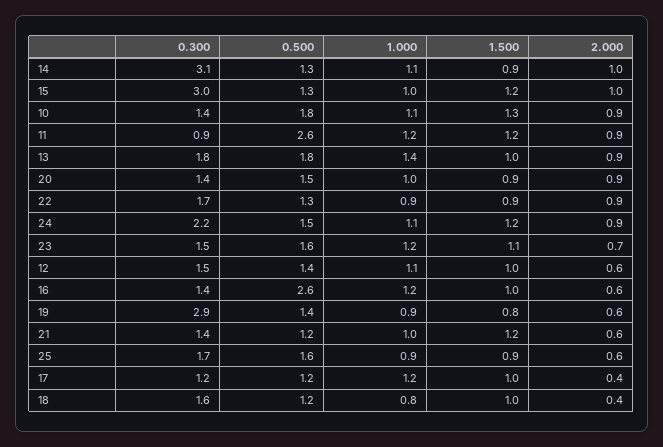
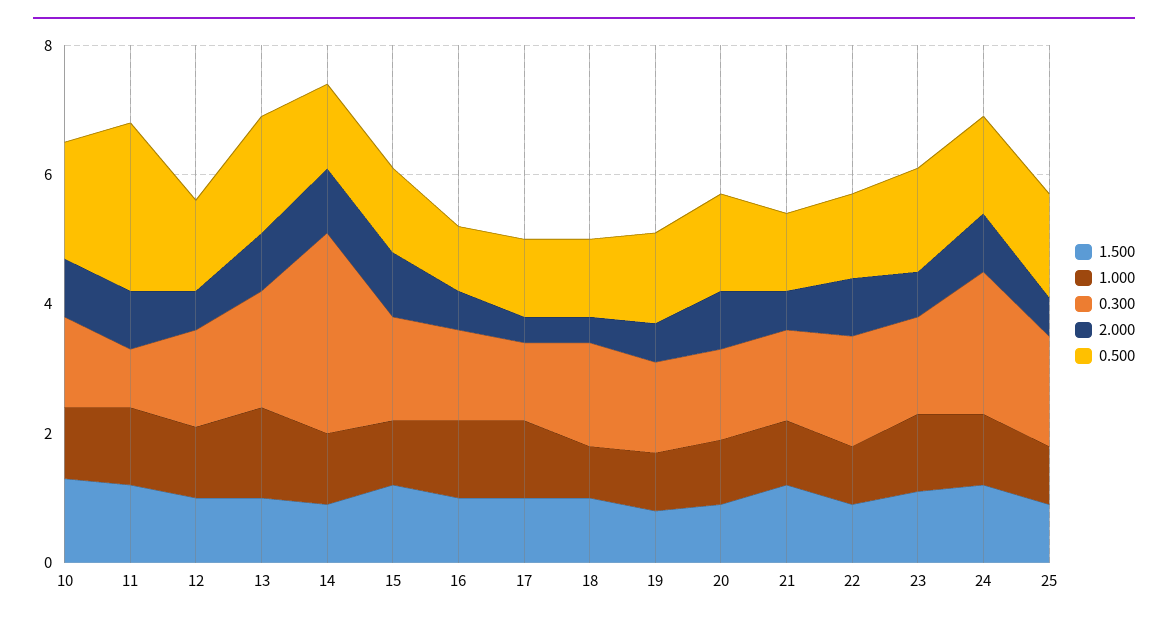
  {
    "0.300": {
      "14": 3.1,
-     "15": 3,
+     "15": 1.5,
      "10": 1.4,
      "11": 0.9,
      "13": 1.8,
      "20": 1.4,
      "22": 1.7,
      "24": 2.2,
      "23": 1.5,
      "12": 1.5,
      "16": 1.4,
-     "19": 2.9,
+     "19": 1.5,
      "21": 1.4,
      "25": 1.7,
      "17": 1.2,
      "18": 1.6
    },
    "0.500": {
      "14": 1.3,
      "15": 1.3,
      "10": 1.8,
      "11": 2.6,
      "13": 1.8,
      "20": 1.5,
      "22": 1.3,
      "24": 1.5,
      "23": 1.6,
      "12": 1.4,
-     "16": 2.6,
+     "16": 1,
      "19": 1.4,
      "21": 1.2,
      "25": 1.6,
      "17": 1.2,
      "18": 1.2
    },
    "1.000": {
      "14": 1.1,
      "15": 1,
      "10": 1.1,
      "11": 1.2,
      "13": 1.4,
      "20": 1,
      "22": 0.9,
      "24": 1.1,
      "23": 1.2,
      "12": 1.1,
      "16": 1.2,
      "19": 0.9,
      "21": 1,
      "25": 0.9,
      "17": 1.2,
      "18": 0.8
    },
    "1.500": {
      "14": 0.9,
      "15": 1.2,
      "10": 1.3,
      "11": 1.2,
      "13": 1,
      "20": 0.9,
      "22": 0.9,
      "24": 1.2,
      "23": 1.1,
      "12": 1,
      "16": 1,
      "19": 0.8,
      "21": 1.2,
      "25": 0.9,
      "17": 1,
      "18": 1
    },
    "2.000": {
      "14": 1,
      "15": 1,
      "10": 0.9,
      "11": 0.9,
      "13": 0.9,
      "20": 0.9,
      "22": 0.9,
      "24": 0.9,
      "23": 0.7,
      "12": 0.6,
      "16": 0.6,
      "19": 0.6,
      "21": 0.6,
      "25": 0.6,
      "17": 0.4,
      "18": 0.4
    }
  }

